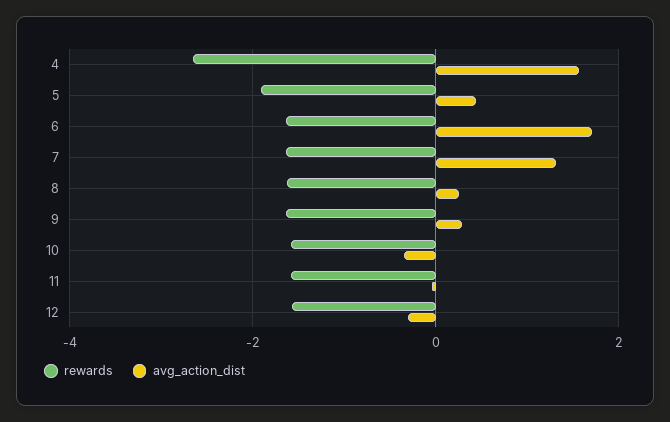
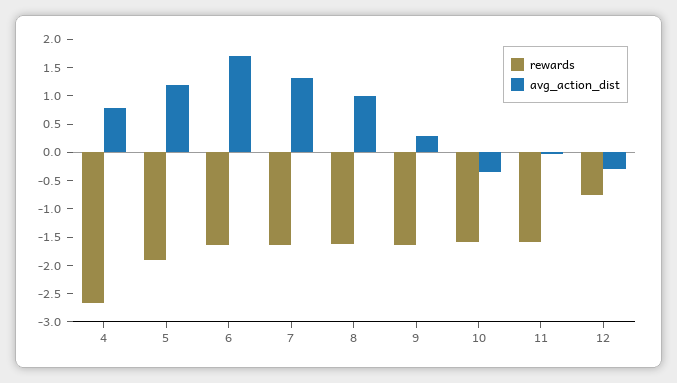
  {
    "rewards": {
      "4": -2.6,
      "5": -2,
      "6": -1.6,
      "7": -1.6,
      "8": -1.6,
      "9": -1.6,
      "10": -1.6,
      "11": -1.6,
-     "12": -1.6
+     "12": -0.75
    },
    "avg_action_dist": {
-     "4": 1.6,
+     "4": 0.75,
-     "5": 0.4,
+     "5": 1.25,
      "6": 1.8,
      "7": 1.4,
-     "8": 0.2,
+     "8": 1,
      "9": 0.2,
      "10": -0.4,
      "11": 0,
      "12": -0.4
    }
  }

